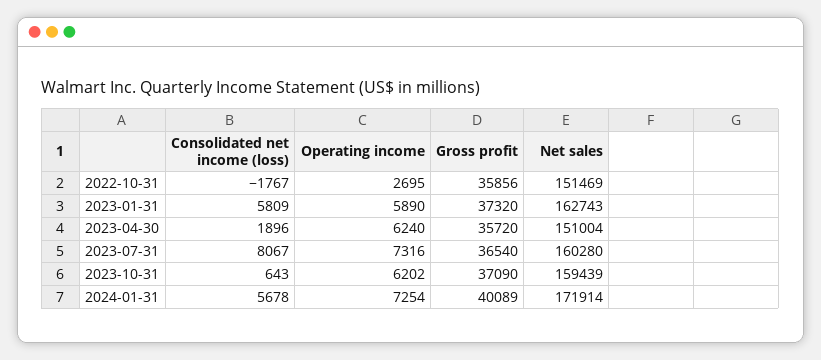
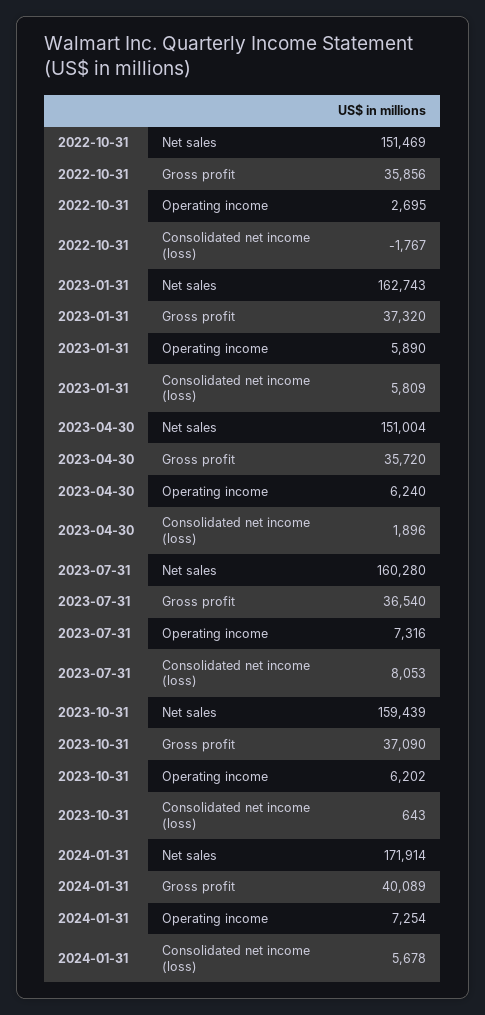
  {
    "Consolidated net income (loss)": {
      "2022-10-31": -1767,
      "2023-01-31": 5809,
      "2023-04-30": 1896,
-     "2023-07-31": 8067,
+     "2023-07-31": 8053,
      "2023-10-31": 643,
      "2024-01-31": 5678
    },
    "Operating income": {
      "2022-10-31": 2695,
      "2023-01-31": 5890,
      "2023-04-30": 6240,
      "2023-07-31": 7316,
      "2023-10-31": 6202,
      "2024-01-31": 7254
    },
    "Gross profit": {
      "2022-10-31": 35856,
      "2023-01-31": 37320,
      "2023-04-30": 35720,
      "2023-07-31": 36540,
      "2023-10-31": 37090,
      "2024-01-31": 40089
    },
    "Net sales": {
      "2022-10-31": 151469,
      "2023-01-31": 162743,
      "2023-04-30": 151004,
      "2023-07-31": 160280,
      "2023-10-31": 159439,
      "2024-01-31": 171914
    }
  }

